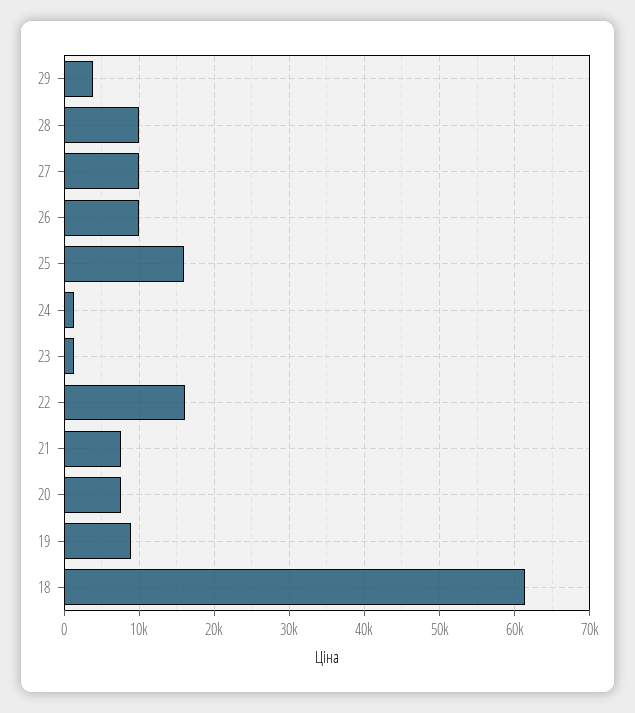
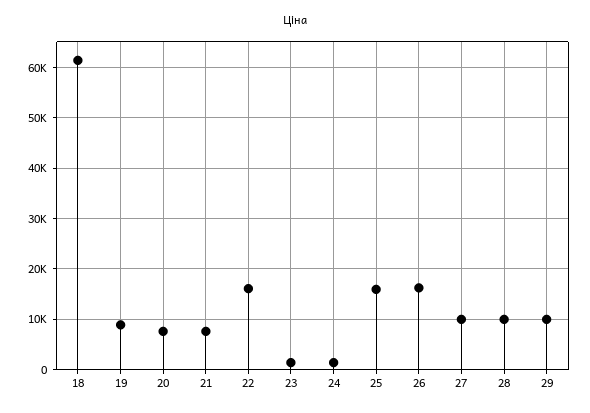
  {
-   "29": 4000,
+   "29": 10000,
    "28": 10000,
    "27": 10000,
-   "26": 10000,
+   "26": 16000,
    "25": 16000,
    "24": 1000,
    "23": 1000,
    "22": 16000,
    "21": 8000,
    "20": 8000,
    "19": 9000,
    "18": 61000
  }

